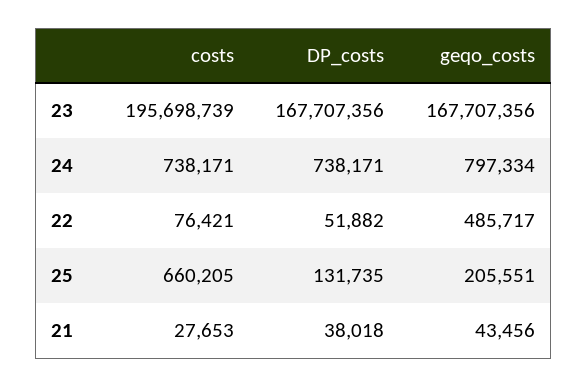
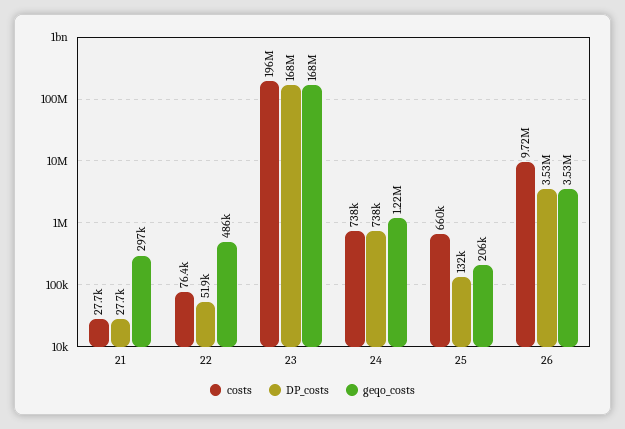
  {
    "costs": {
      "23": 195698739,
      "24": 738171,
      "22": 76421,
      "25": 660205,
-     "21": 27653
+     "21": 27653,
+     "26": 9720000
    },
    "DP_costs": {
      "23": 167707356,
      "24": 738171,
      "22": 51882,
      "25": 131735,
-     "21": 38018
+     "21": 27700,
+     "26": 3530000
    },
    "geqo_costs": {
      "23": 167707356,
-     "24": 797334,
+     "24": 1220000,
      "22": 485717,
      "25": 205551,
-     "21": 43456
+     "21": 297000,
+     "26": 3530000
    }
  }

